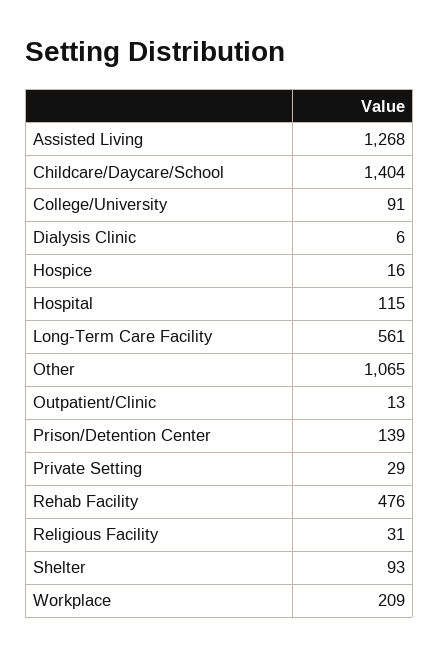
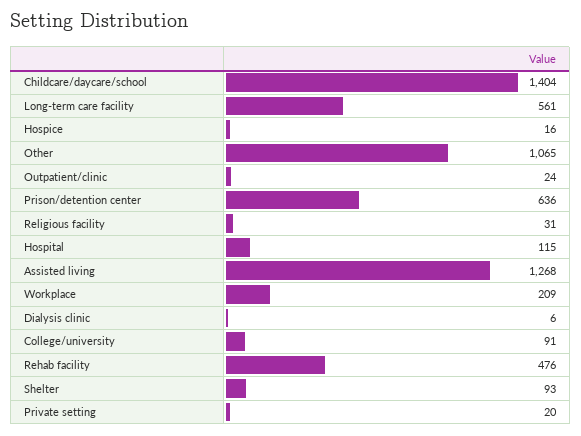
  {
    "Assisted Living": 1268,
    "Childcare/Daycare/School": 1404,
    "College/University": 91,
    "Dialysis Clinic": 6,
    "Hospice": 16,
    "Hospital": 115,
    "Long-Term Care Facility": 561,
    "Other": 1065,
-   "Outpatient/Clinic": 13,
+   "Outpatient/Clinic": 24,
-   "Prison/Detention Center": 139,
+   "Prison/Detention Center": 636,
-   "Private Setting": 29,
+   "Private Setting": 20,
    "Rehab Facility": 476,
    "Religious Facility": 31,
    "Shelter": 93,
    "Workplace": 209
  }

